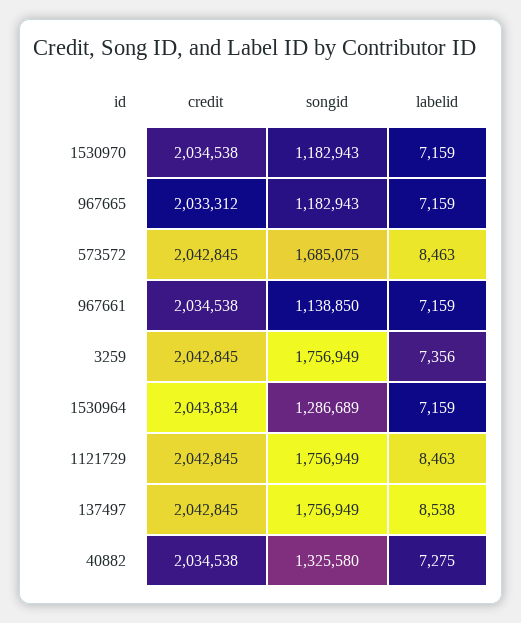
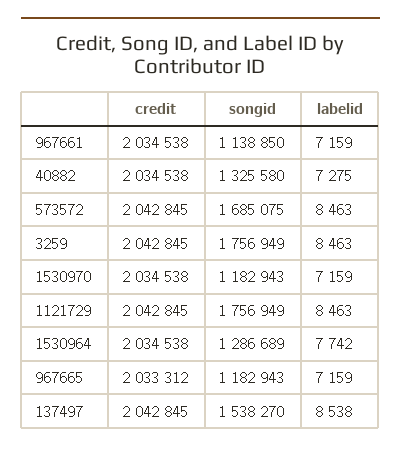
  {
    "credit": {
      "1530970": 2034538,
      "967665": 2033312,
      "573572": 2042845,
      "967661": 2034538,
      "3259": 2042845,
-     "1530964": 2043834,
+     "1530964": 2034538,
      "1121729": 2042845,
      "137497": 2042845,
      "40882": 2034538
    },
    "songid": {
      "1530970": 1182943,
      "967665": 1182943,
      "573572": 1685075,
      "967661": 1138850,
      "3259": 1756949,
      "1530964": 1286689,
      "1121729": 1756949,
-     "137497": 1756949,
+     "137497": 1538270,
      "40882": 1325580
    },
    "labelid": {
      "1530970": 7159,
      "967665": 7159,
      "573572": 8463,
      "967661": 7159,
-     "3259": 7356,
+     "3259": 8463,
-     "1530964": 7159,
+     "1530964": 7742,
      "1121729": 8463,
      "137497": 8538,
      "40882": 7275
    }
  }

